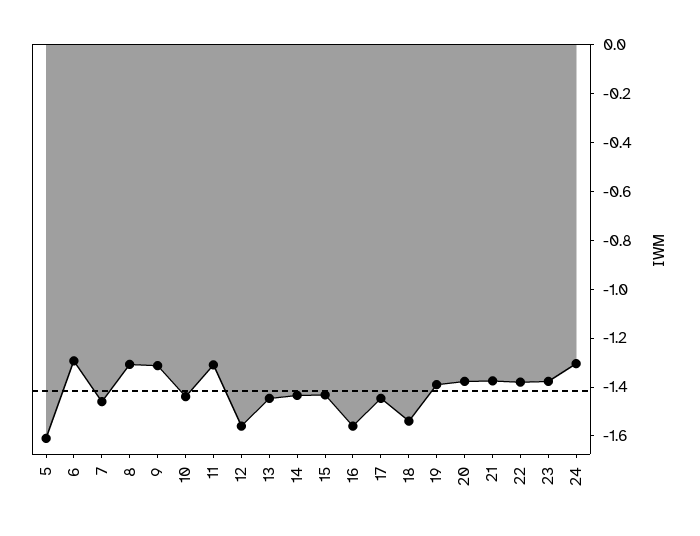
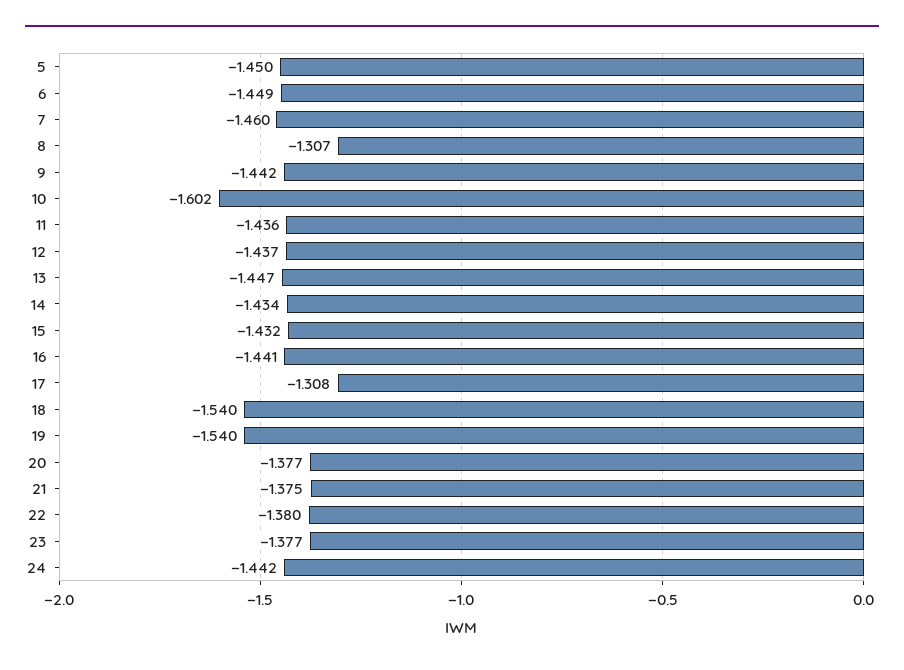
  {
-   "5": -1.6,
+   "5": -1.45,
-   "6": -1.3,
+   "6": -1.449,
    "7": -1.46,
    "8": -1.307,
-   "9": -1.3,
+   "9": -1.442,
-   "10": -1.45,
+   "10": -1.602,
-   "11": -1.3,
+   "11": -1.436,
-   "12": -1.55,
+   "12": -1.437,
    "13": -1.447,
    "14": -1.434,
    "15": -1.432,
-   "16": -1.55,
+   "16": -1.441,
-   "17": -1.45,
+   "17": -1.308,
    "18": -1.54,
-   "19": -1.4,
+   "19": -1.54,
    "20": -1.377,
    "21": -1.375,
    "22": -1.38,
    "23": -1.377,
-   "24": -1.3
+   "24": -1.442
  }

